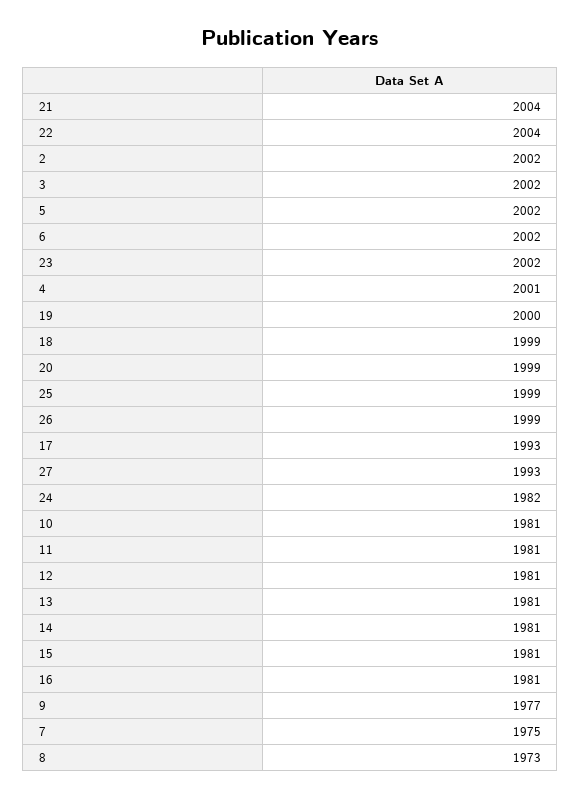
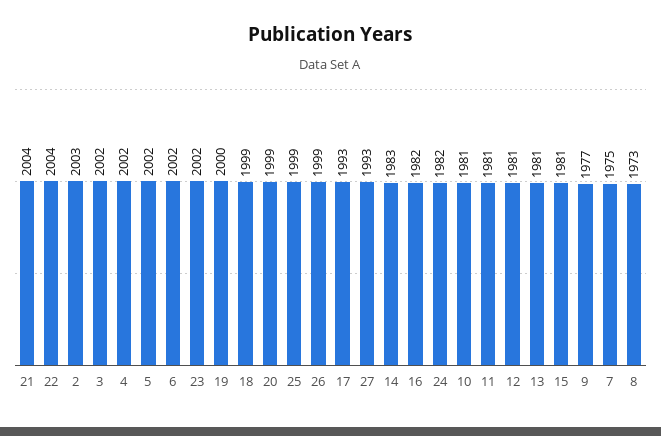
  {
    "21": 2004,
    "22": 2004,
-   "2": 2002,
+   "2": 2003,
    "3": 2002,
    "5": 2002,
    "6": 2002,
    "23": 2002,
-   "4": 2001,
+   "4": 2002,
    "19": 2000,
    "18": 1999,
    "20": 1999,
    "25": 1999,
    "26": 1999,
    "17": 1993,
    "27": 1993,
    "24": 1982,
    "10": 1981,
    "11": 1981,
    "12": 1981,
    "13": 1981,
-   "14": 1981,
+   "14": 1983,
    "15": 1981,
-   "16": 1981,
+   "16": 1982,
    "9": 1977,
    "7": 1975,
    "8": 1973
  }

